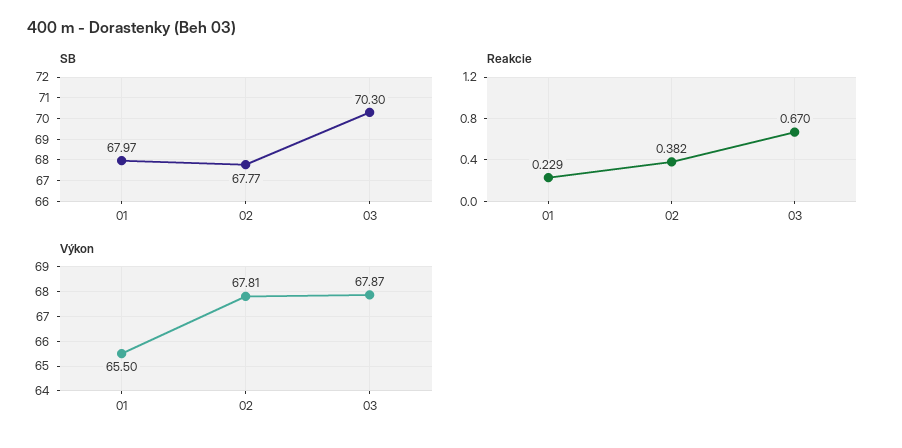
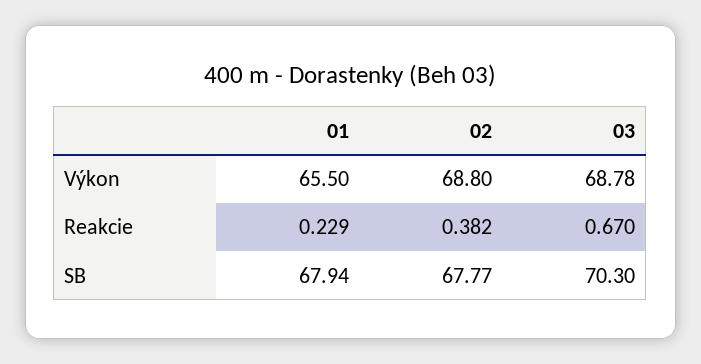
  {
    "SB": {
-     "01": 67.97,
+     "01": 67.94,
      "02": 67.77,
      "03": 70.3
    },
    "Reakcie": {
      "01": 0.229,
      "02": 0.382,
      "03": 0.67
    },
    "Výkon": {
      "01": 65.5,
-     "02": 67.81,
+     "02": 68.8,
-     "03": 67.87
+     "03": 68.78
    }
  }

